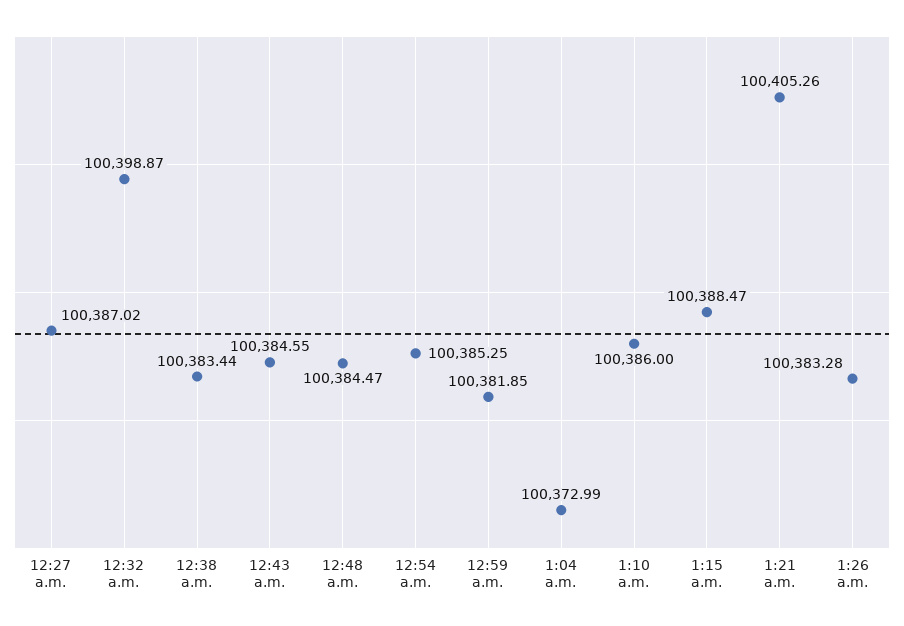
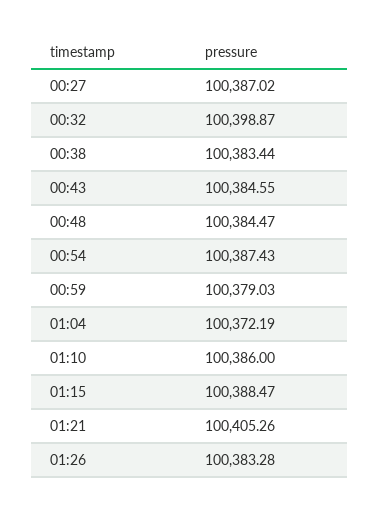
  {
    "12:27 a.m.": 100387.02,
    "12:32 a.m.": 100398.87,
    "12:38 a.m.": 100383.44,
    "12:43 a.m.": 100384.55,
    "12:48 a.m.": 100384.47,
-   "12:54 a.m.": 100385.25,
+   "12:54 a.m.": 100387.43,
-   "12:59 a.m.": 100381.85,
+   "12:59 a.m.": 100379.03,
-   "1:04 a.m.": 100372.99,
+   "1:04 a.m.": 100372.19,
    "1:10 a.m.": 100386,
    "1:15 a.m.": 100388.47,
    "1:21 a.m.": 100405.26,
    "1:26 a.m.": 100383.28
  }

